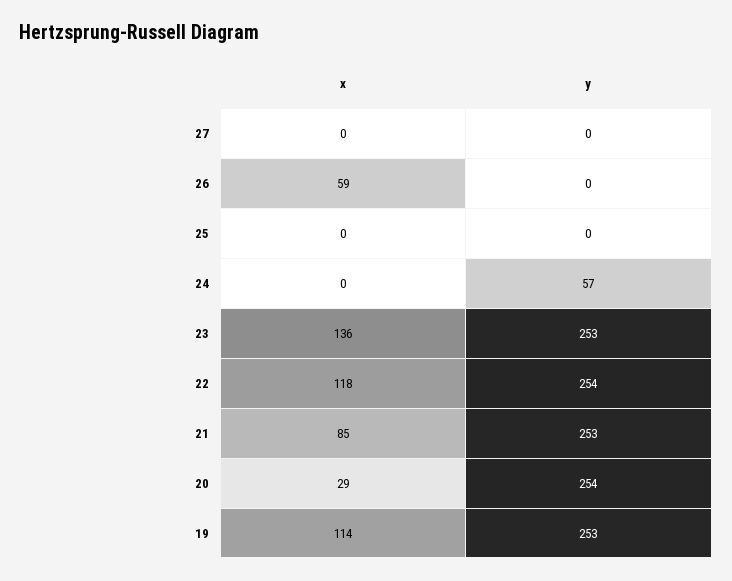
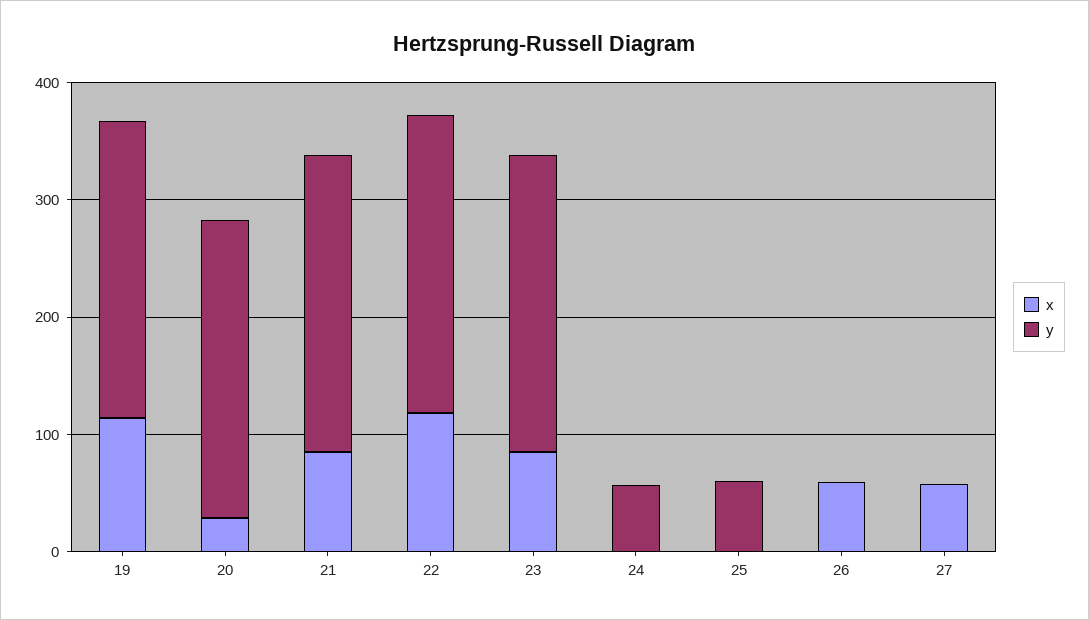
  {
    "x": {
-     "27": 0,
+     "27": 60,
      "26": 59,
      "25": 0,
      "24": 0,
-     "23": 136,
+     "23": 80,
      "22": 118,
      "21": 85,
      "20": 29,
      "19": 114
    },
    "y": {
      "27": 0,
      "26": 0,
-     "25": 0,
+     "25": 60,
      "24": 57,
      "23": 253,
      "22": 254,
      "21": 253,
      "20": 254,
      "19": 253
    }
  }

